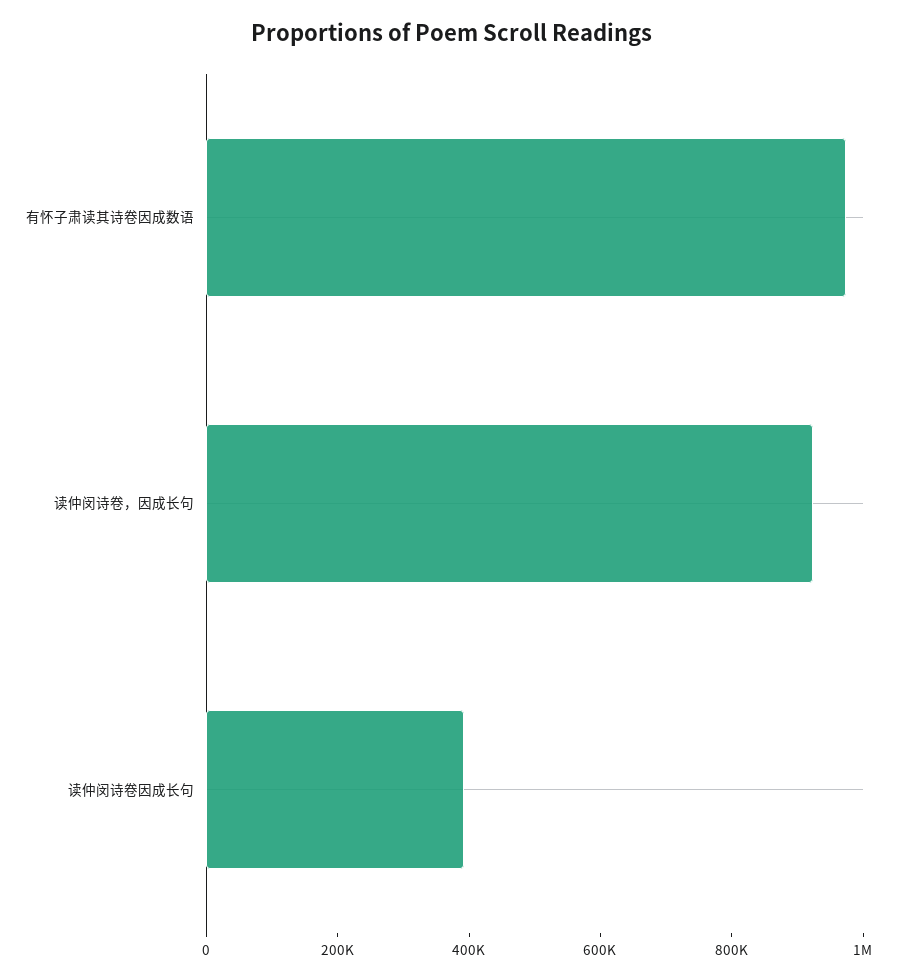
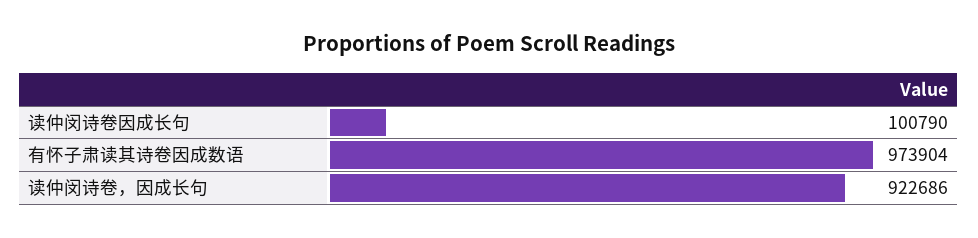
  {
    "有怀子肃读其诗卷因成数语": 973904,
    "读仲闵诗卷，因成长句": 922686,
-   "读仲闵诗卷因成长句": 400000
+   "读仲闵诗卷因成长句": 100790
  }

